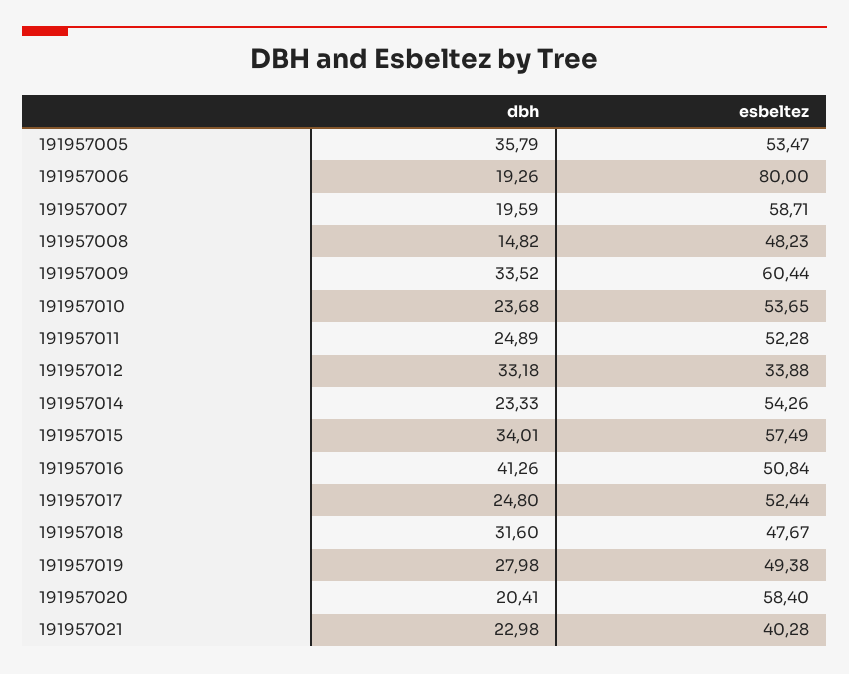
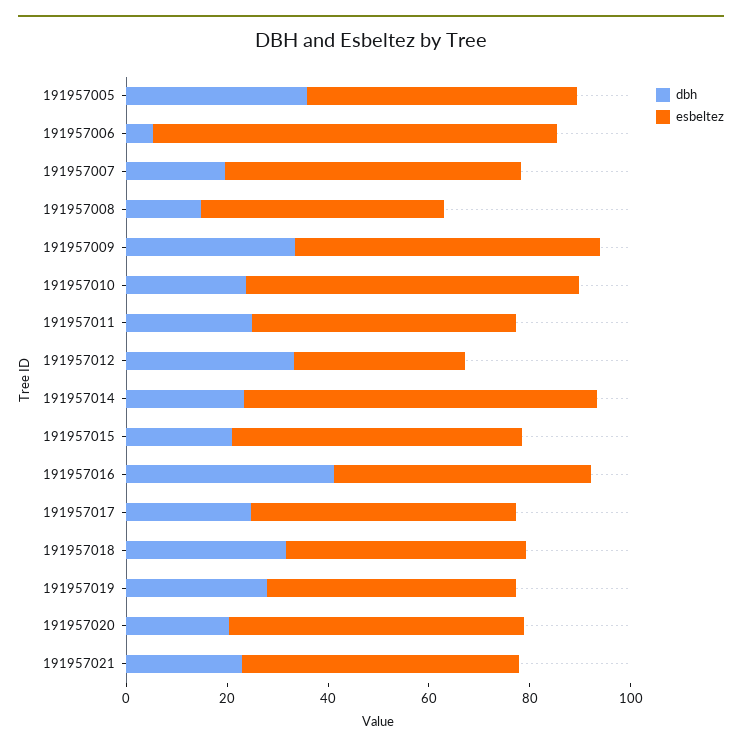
  {
    "dbh": {
      "191957005": 35.79,
-     "191957006": 19.26,
+     "191957006": 5,
      "191957007": 19.59,
      "191957008": 14.82,
      "191957009": 33.52,
      "191957010": 23.68,
      "191957011": 24.89,
      "191957012": 33.18,
      "191957014": 23.33,
-     "191957015": 34.01,
+     "191957015": 20,
      "191957016": 41.26,
      "191957017": 24.8,
      "191957018": 31.6,
      "191957019": 27.98,
      "191957020": 20.41,
      "191957021": 22.98
    },
    "esbeltez": {
      "191957005": 53.47,
      "191957006": 80,
      "191957007": 58.71,
      "191957008": 48.23,
      "191957009": 60.44,
-     "191957010": 53.65,
+     "191957010": 65,
      "191957011": 52.28,
      "191957012": 33.88,
-     "191957014": 54.26,
+     "191957014": 70,
      "191957015": 57.49,
      "191957016": 50.84,
      "191957017": 52.44,
      "191957018": 47.67,
      "191957019": 49.38,
      "191957020": 58.4,
-     "191957021": 40.28
+     "191957021": 55
    }
  }

